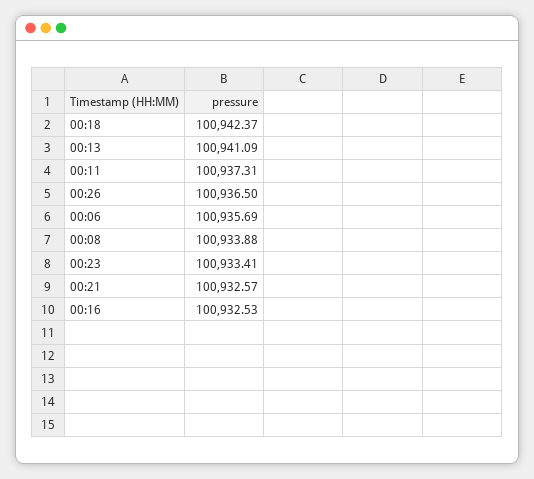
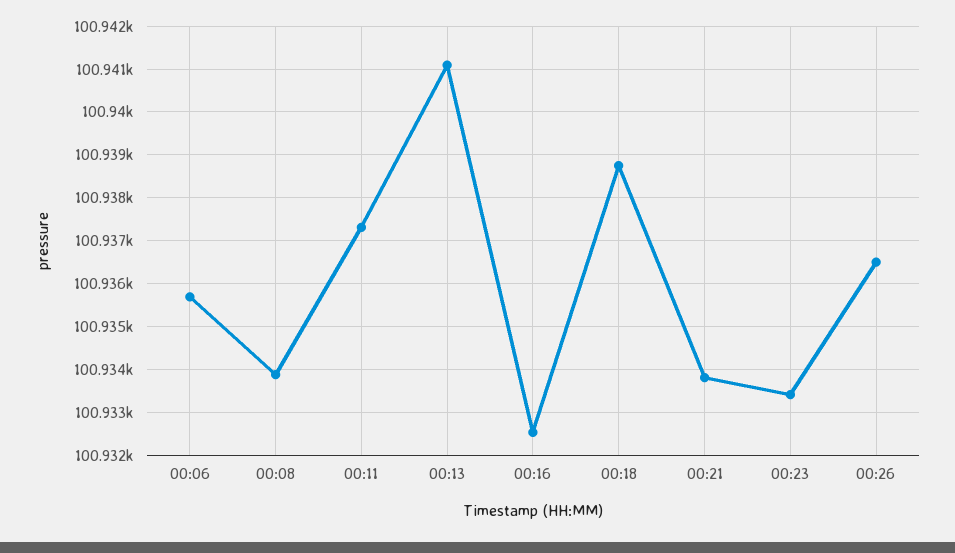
  {
-   "00:18": 100942.37,
+   "00:18": 100938.8,
    "00:13": 100941.09,
    "00:11": 100937.31,
    "00:26": 100936.5,
    "00:06": 100935.69,
    "00:08": 100933.88,
    "00:23": 100933.41,
-   "00:21": 100932.57,
+   "00:21": 100933.8,
    "00:16": 100932.53
  }

